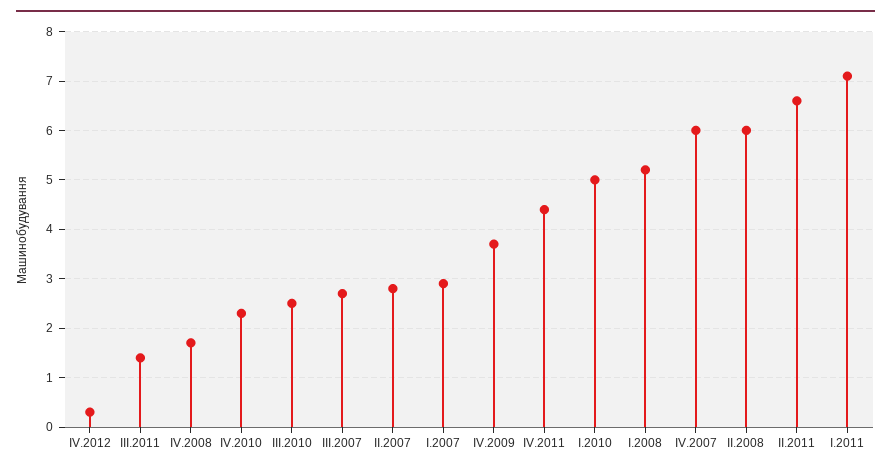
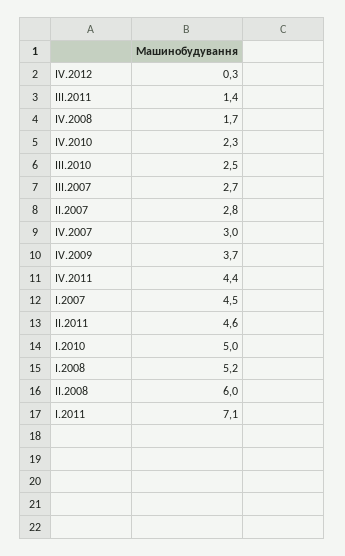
  {
    "IV.2012": 0.3,
    "III.2011": 1.4,
    "IV.2008": 1.7,
    "IV.2010": 2.3,
    "III.2010": 2.5,
    "III.2007": 2.7,
    "II.2007": 2.8,
-   "I.2007": 3,
+   "I.2007": 4.5,
    "IV.2009": 3.7,
    "IV.2011": 4.4,
    "I.2010": 5,
    "I.2008": 5.2,
-   "IV.2007": 6,
+   "IV.2007": 3,
    "II.2008": 6,
-   "II.2011": 6.5,
+   "II.2011": 4.6,
    "I.2011": 7.1
  }

